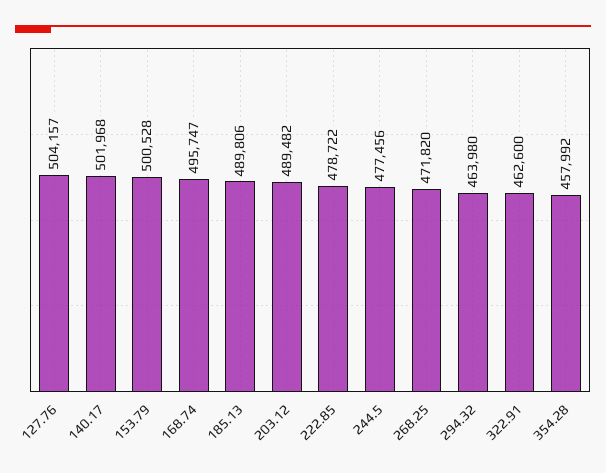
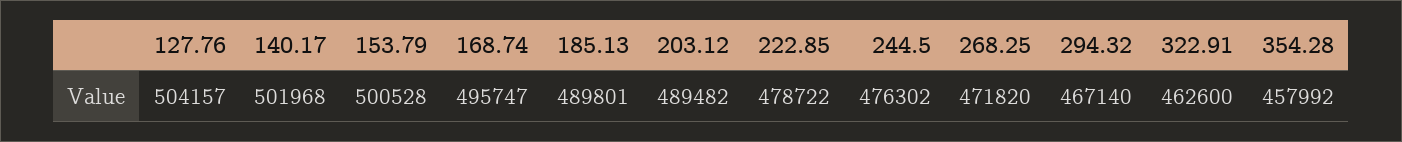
  {
    "127.76": 504157,
    "140.17": 501968,
    "153.79": 500528,
    "168.74": 495747,
-   "185.13": 489806,
+   "185.13": 489801,
    "203.12": 489482,
    "222.85": 478722,
-   "244.5": 477456,
+   "244.5": 476302,
    "268.25": 471820,
-   "294.32": 463980,
+   "294.32": 467140,
    "322.91": 462600,
    "354.28": 457992
  }

